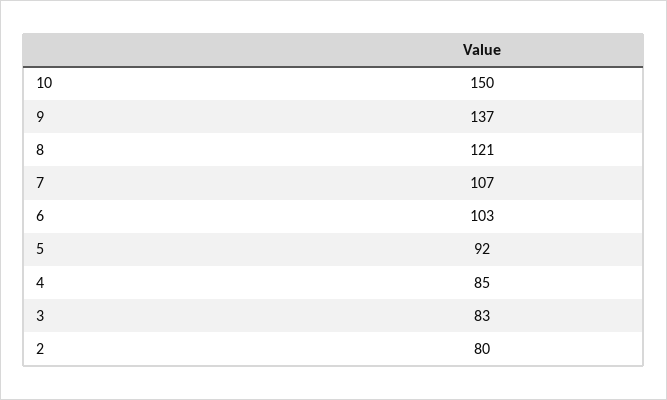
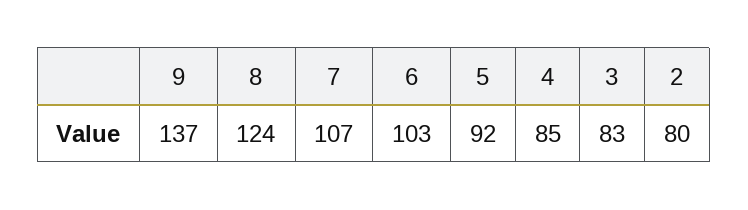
  {
-   "10": 150,
    "9": 137,
-   "8": 121,
+   "8": 124,
    "7": 107,
    "6": 103,
    "5": 92,
    "4": 85,
    "3": 83,
    "2": 80
  }

